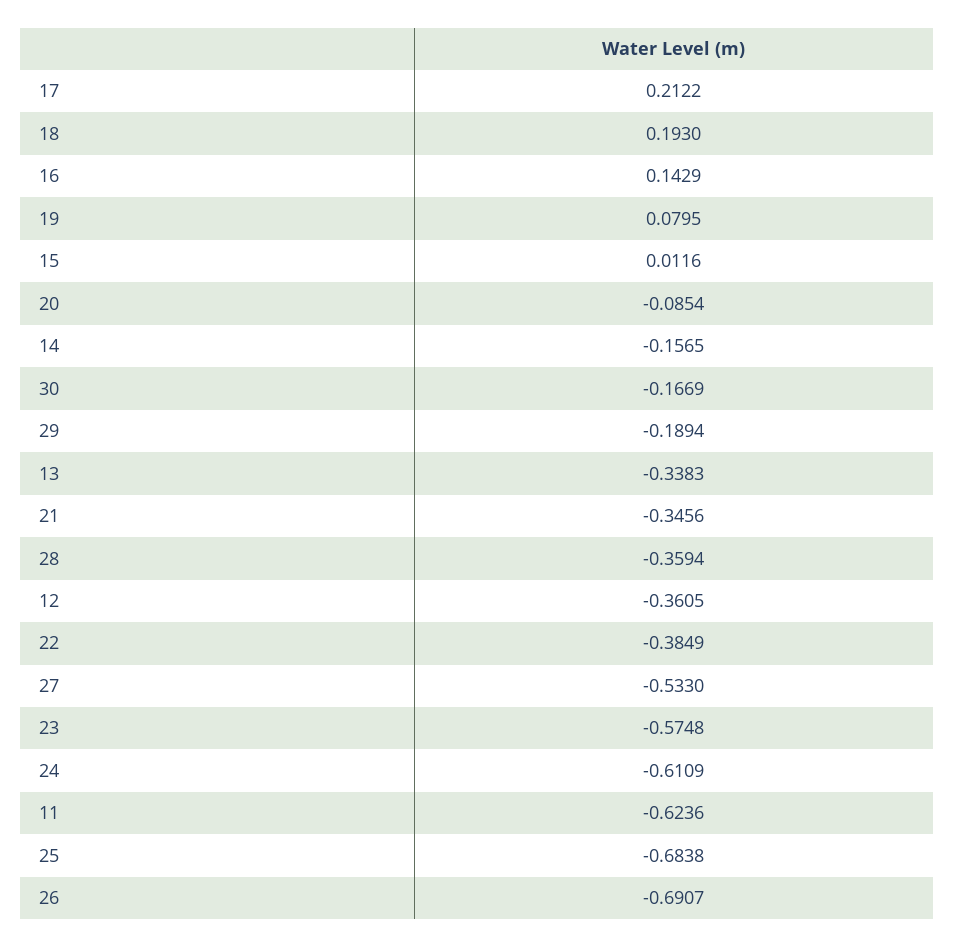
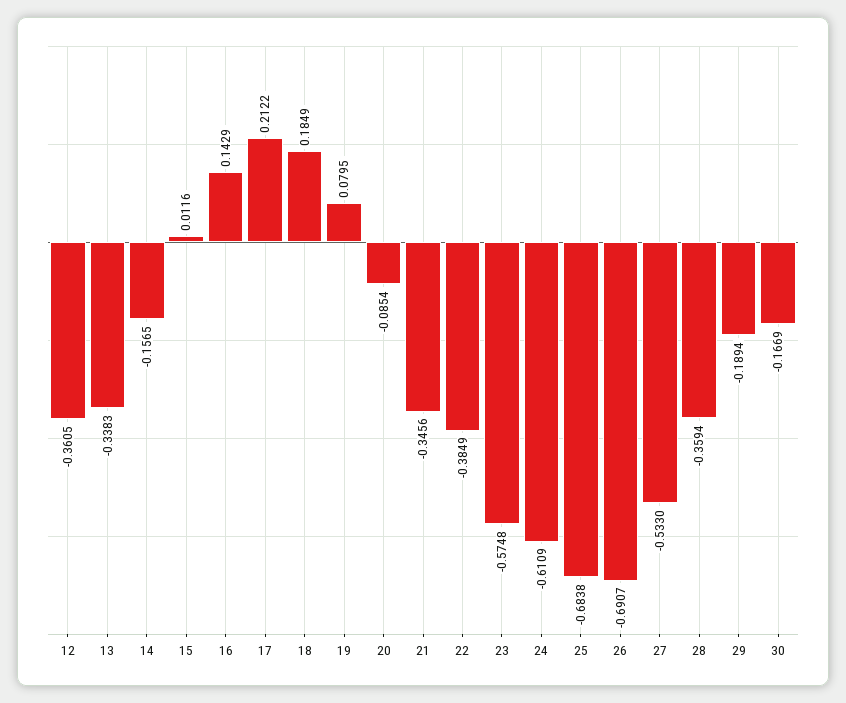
  {
    "17": 0.2122,
-   "18": 0.193,
+   "18": 0.1849,
    "16": 0.1429,
    "19": 0.0795,
    "15": 0.0116,
    "20": -0.0854,
    "14": -0.1565,
    "30": -0.1669,
    "29": -0.1894,
    "13": -0.3383,
    "21": -0.3456,
    "28": -0.3594,
    "12": -0.3605,
    "22": -0.3849,
    "27": -0.533,
    "23": -0.5748,
    "24": -0.6109,
-   "11": -0.6236,
    "25": -0.6838,
    "26": -0.6907
  }

